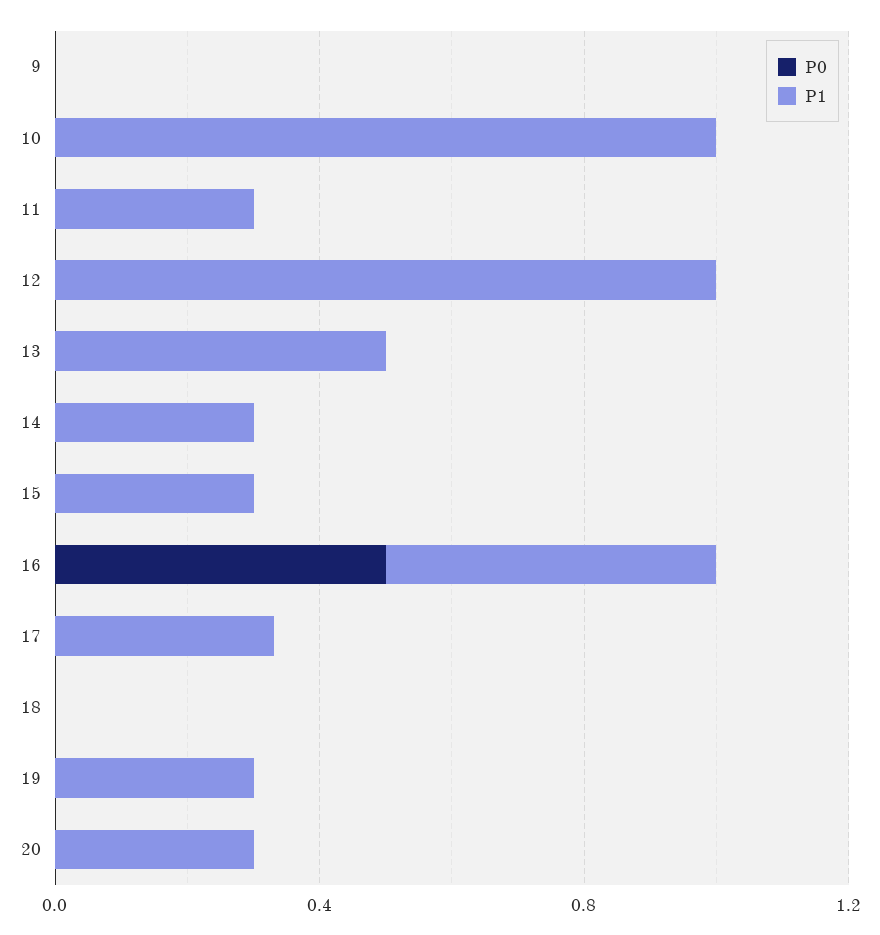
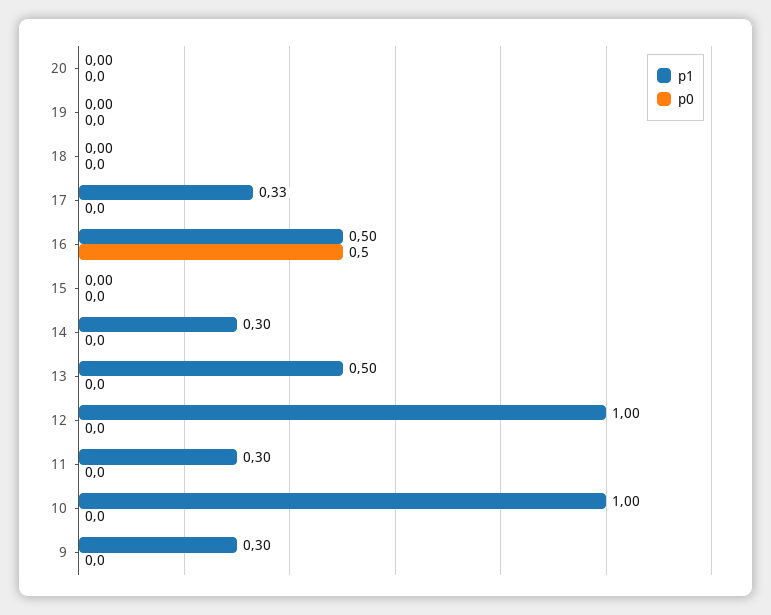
  {
    "P0": {
      "9": 0,
      "10": 0,
      "11": 0,
      "12": 0,
      "13": 0,
      "14": 0,
      "15": 0,
      "16": 0.5,
      "17": 0,
      "18": 0,
      "19": 0,
      "20": 0
    },
    "P1": {
-     "9": 0,
+     "9": 0.3,
      "10": 1,
      "11": 0.3,
      "12": 1,
      "13": 0.5,
      "14": 0.3,
-     "15": 0.3,
+     "15": 0,
      "16": 0.5,
      "17": 0.33,
      "18": 0,
-     "19": 0.3,
+     "19": 0,
-     "20": 0.3
+     "20": 0
    }
  }

